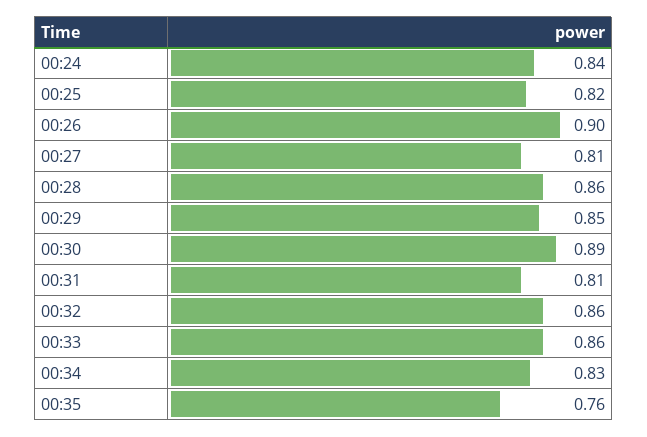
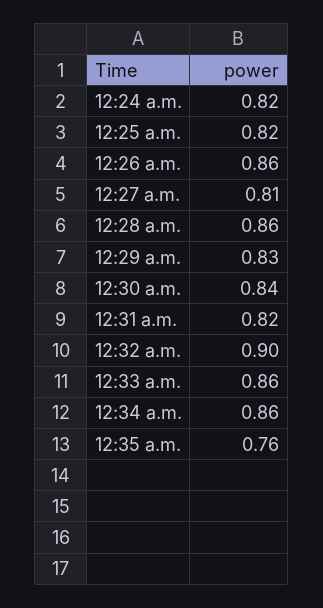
  {
-   "00:24": 0.84,
+   "00:24": 0.82,
    "00:25": 0.82,
-   "00:26": 0.9,
+   "00:26": 0.86,
    "00:27": 0.81,
    "00:28": 0.86,
-   "00:29": 0.85,
+   "00:29": 0.83,
-   "00:30": 0.89,
+   "00:30": 0.84,
-   "00:31": 0.81,
+   "00:31": 0.82,
-   "00:32": 0.86,
+   "00:32": 0.9,
    "00:33": 0.86,
-   "00:34": 0.83,
+   "00:34": 0.86,
    "00:35": 0.76
  }

